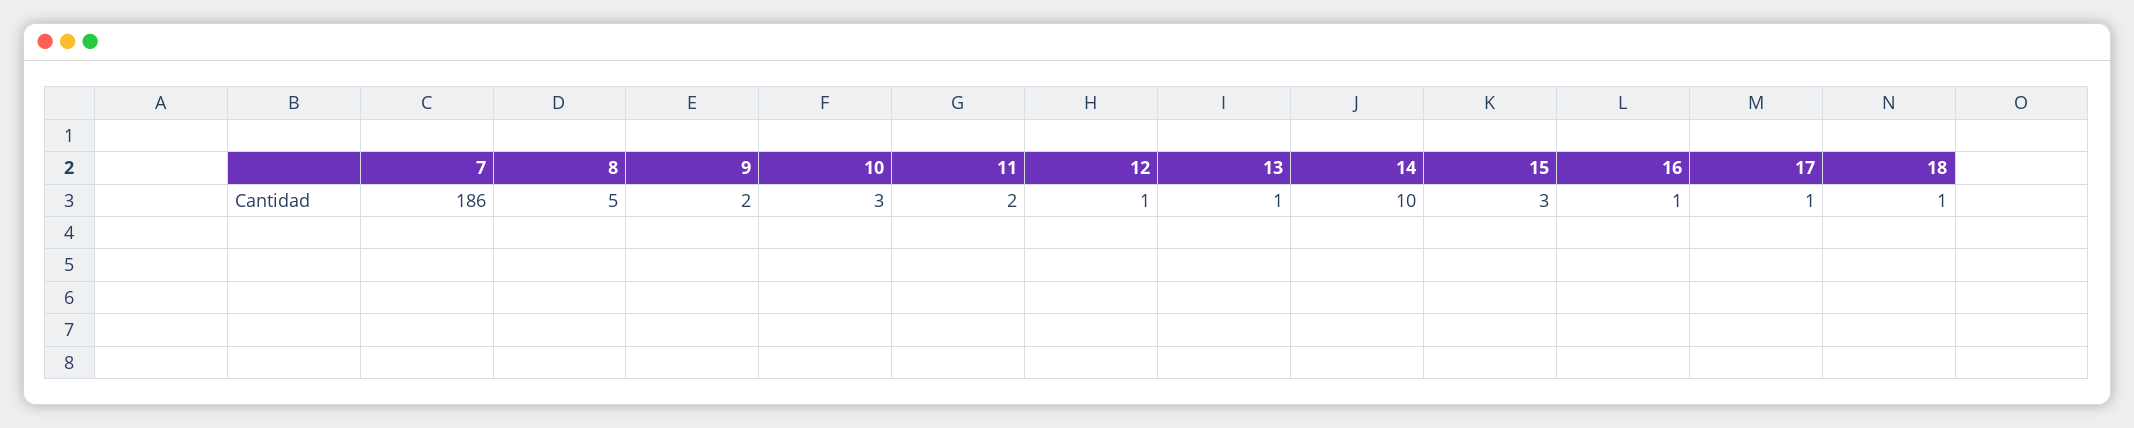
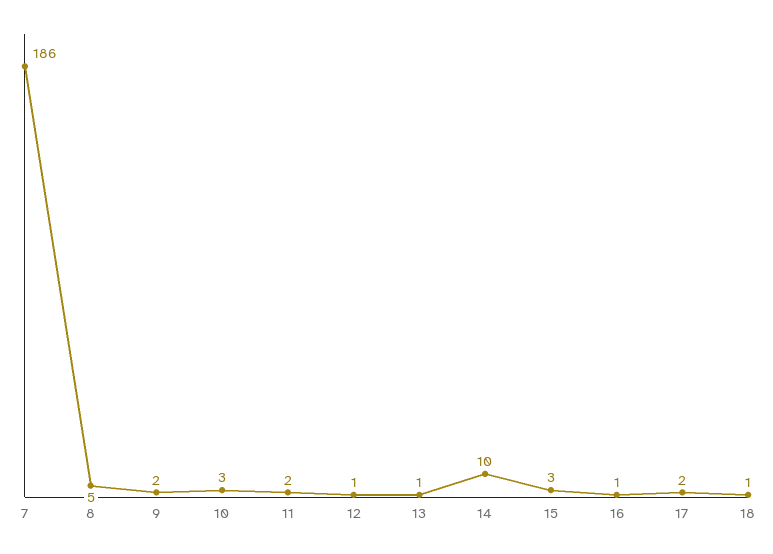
  {
    "7": 186,
    "8": 5,
    "9": 2,
    "10": 3,
    "11": 2,
    "12": 1,
    "13": 1,
    "14": 10,
    "15": 3,
    "16": 1,
-   "17": 1,
+   "17": 2,
    "18": 1
  }

